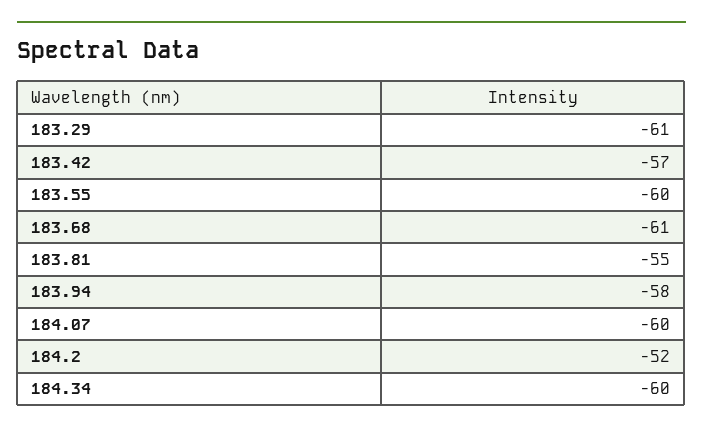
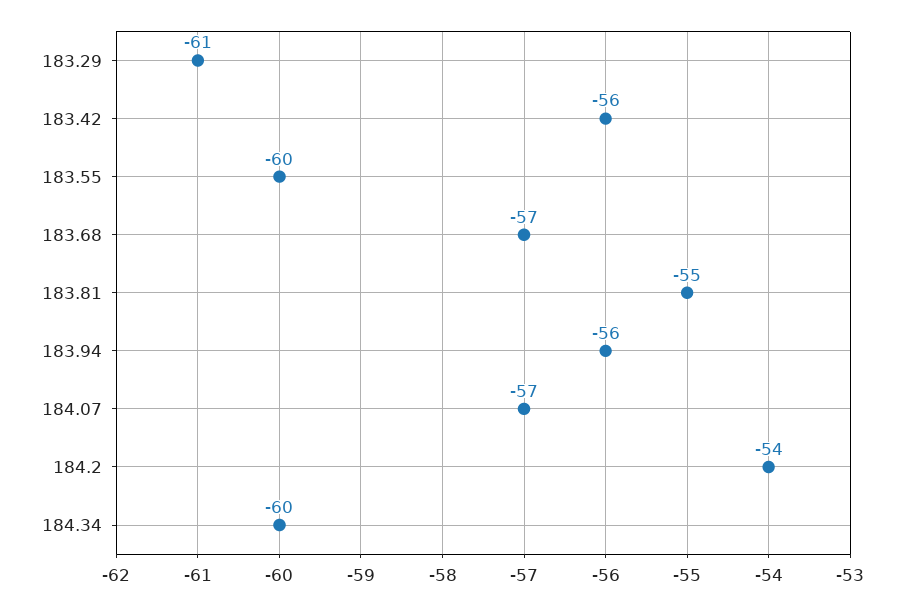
  {
    "183.29": -61,
-   "183.42": -57,
+   "183.42": -56,
    "183.55": -60,
-   "183.68": -61,
+   "183.68": -57,
    "183.81": -55,
-   "183.94": -58,
+   "183.94": -56,
-   "184.07": -60,
+   "184.07": -57,
-   "184.2": -52,
+   "184.2": -54,
    "184.34": -60
  }

